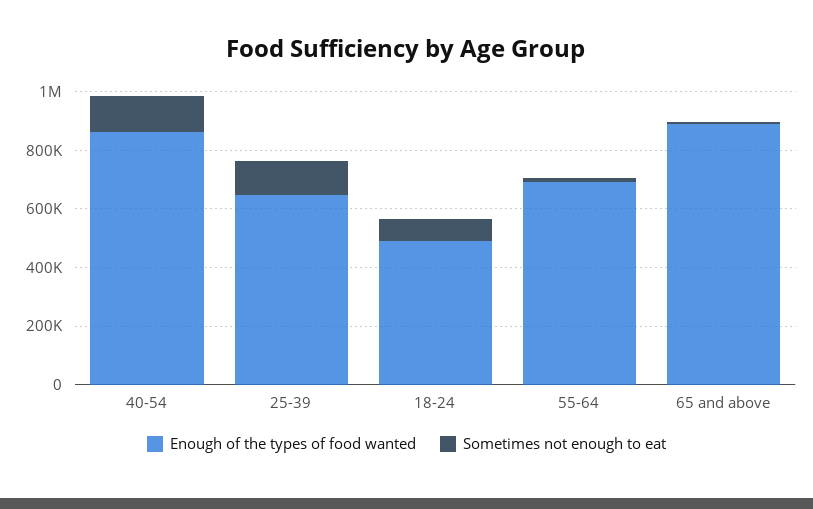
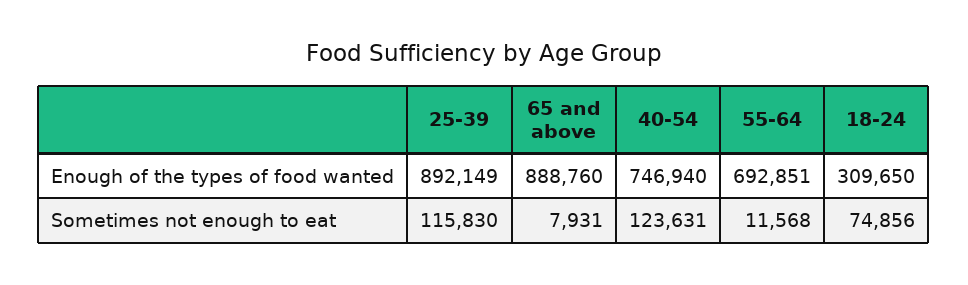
  {
    "Enough of the types of food wanted": {
-     "40-54": 850000,
+     "40-54": 746940,
-     "25-39": 650000,
+     "25-39": 892149,
-     "18-24": 500000,
+     "18-24": 309650,
      "55-64": 692851,
      "65 and above": 888760
    },
    "Sometimes not enough to eat": {
      "40-54": 123631,
      "25-39": 115830,
      "18-24": 74856,
      "55-64": 11568,
      "65 and above": 7931
    }
  }

